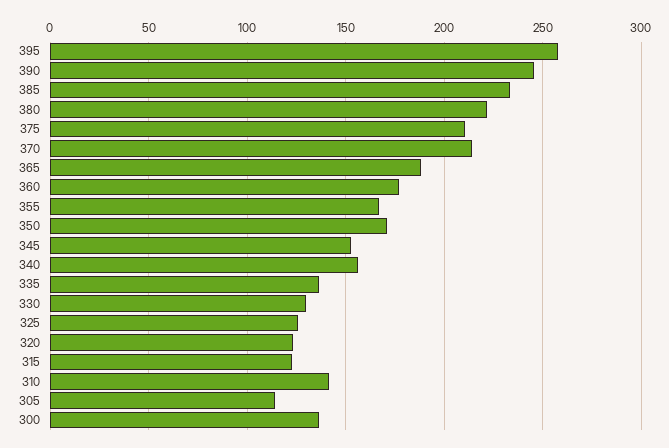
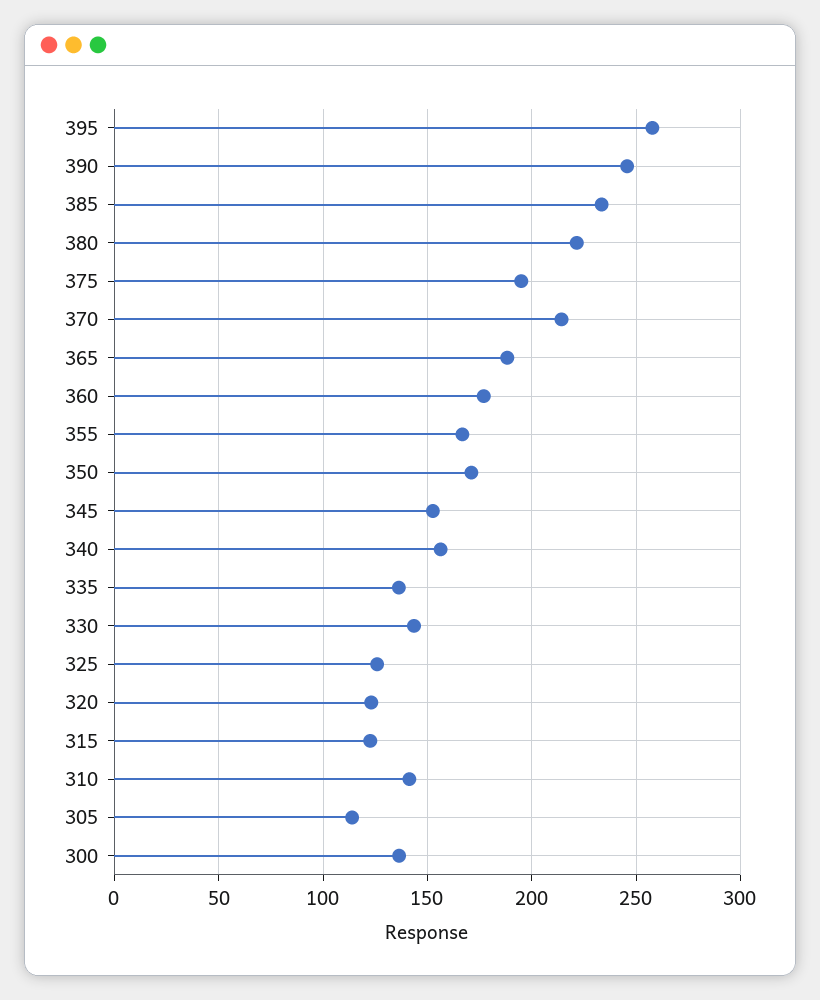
  {
    "395": 260,
    "390": 245,
    "385": 235,
    "380": 220,
-   "375": 210,
+   "375": 195,
    "370": 215,
    "365": 190,
    "360": 175,
    "355": 165,
    "350": 170,
    "345": 155,
    "340": 155,
    "335": 135,
-   "330": 130,
+   "330": 145,
    "325": 125,
    "320": 125,
    "315": 125,
    "310": 140,
    "305": 115,
    "300": 135
  }

